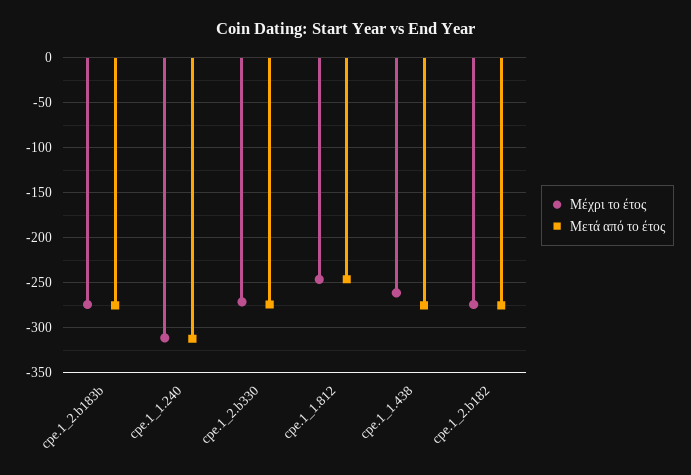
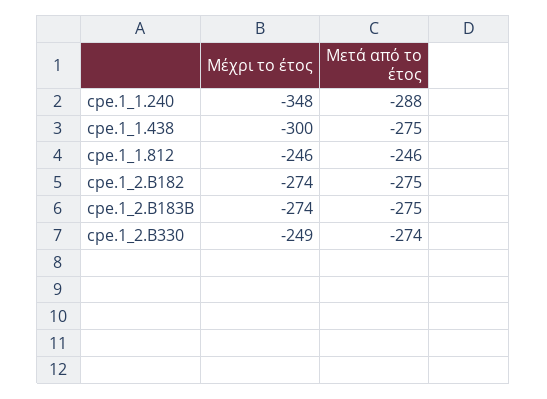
  {
    "Μέχρι το έτος": {
      "cpe.1_2.b183b": -274,
-     "cpe.1_1.240": -310,
+     "cpe.1_1.240": -348,
-     "cpe.1_2.b330": -270,
+     "cpe.1_2.b330": -249,
      "cpe.1_1.812": -246,
-     "cpe.1_1.438": -260,
+     "cpe.1_1.438": -300,
      "cpe.1_2.b182": -274
    },
    "Μετά από το έτος": {
      "cpe.1_2.b183b": -275,
-     "cpe.1_1.240": -310,
+     "cpe.1_1.240": -288,
      "cpe.1_2.b330": -274,
      "cpe.1_1.812": -246,
      "cpe.1_1.438": -275,
      "cpe.1_2.b182": -275
    }
  }

